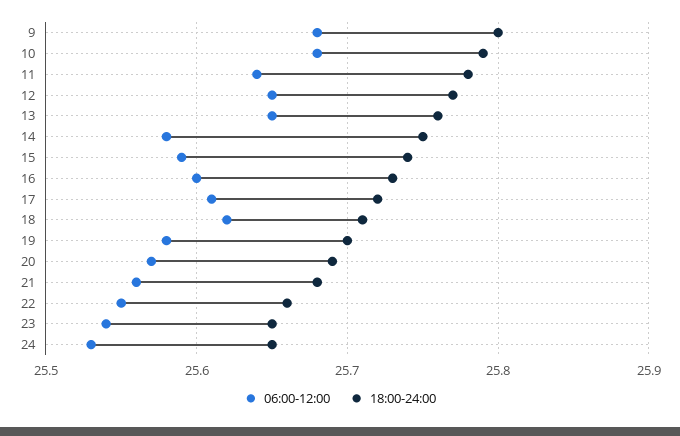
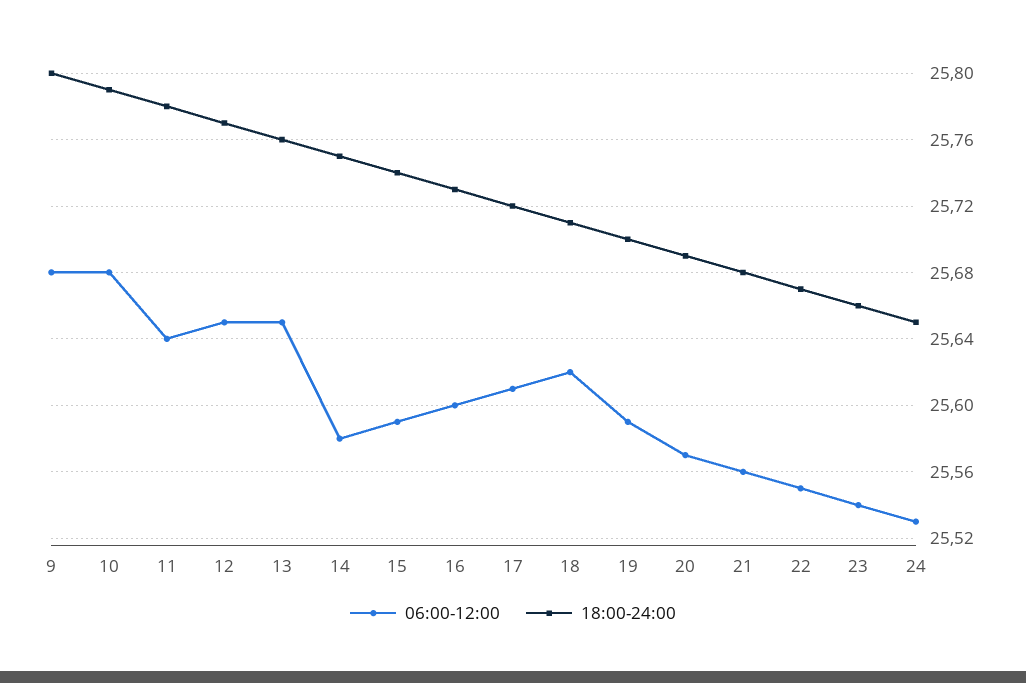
  {
    "06:00-12:00": {
      "9": 25.68,
      "10": 25.68,
      "11": 25.64,
      "12": 25.65,
      "13": 25.65,
      "14": 25.58,
      "15": 25.59,
      "16": 25.6,
      "17": 25.61,
      "18": 25.62,
-     "19": 25.58,
+     "19": 25.59,
      "20": 25.57,
      "21": 25.56,
      "22": 25.55,
      "23": 25.54,
      "24": 25.53
    },
    "18:00-24:00": {
      "9": 25.8,
      "10": 25.79,
      "11": 25.78,
      "12": 25.77,
      "13": 25.76,
      "14": 25.75,
      "15": 25.74,
      "16": 25.73,
      "17": 25.72,
      "18": 25.71,
      "19": 25.7,
      "20": 25.69,
      "21": 25.68,
-     "22": 25.66,
+     "22": 25.67,
-     "23": 25.65,
+     "23": 25.66,
      "24": 25.65
    }
  }

